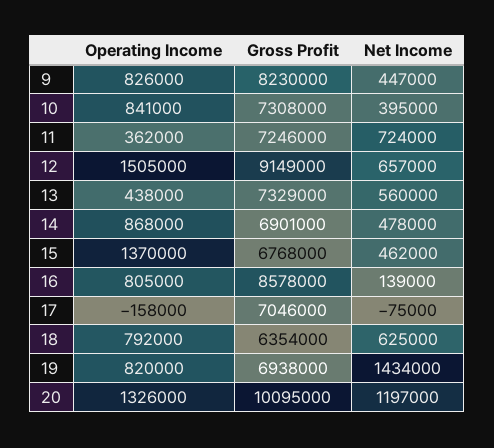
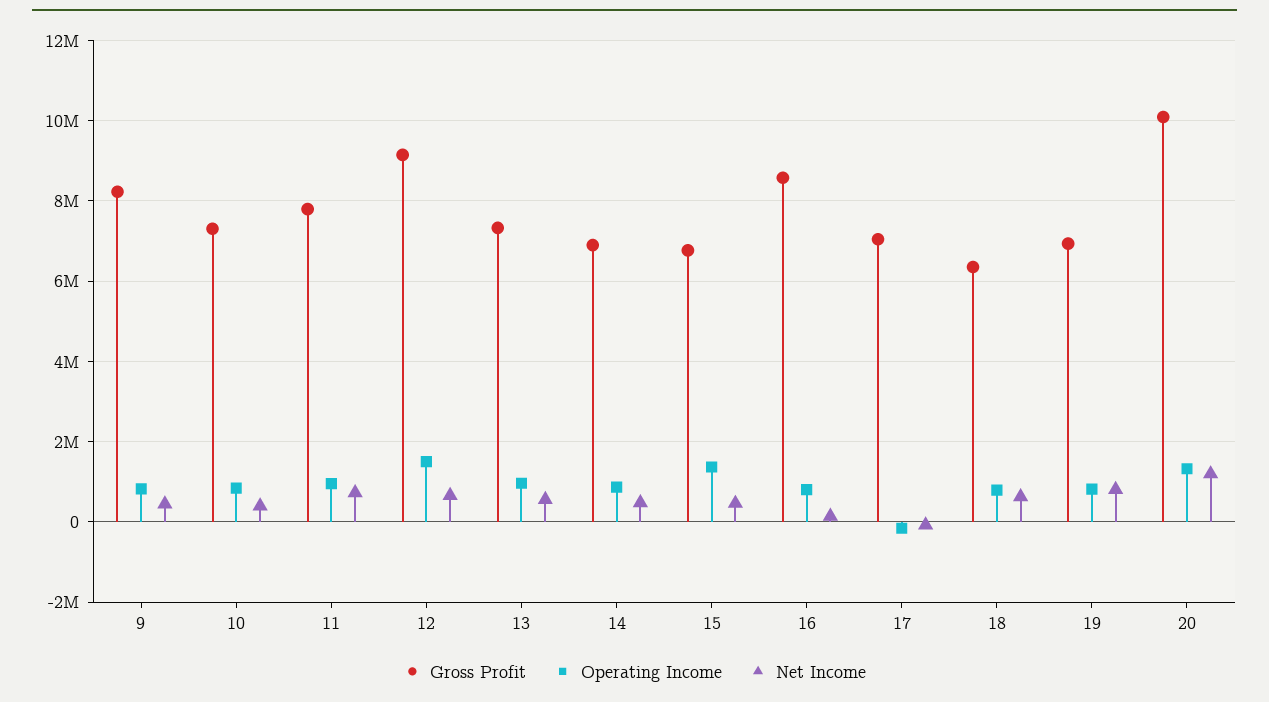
  {
    "Operating Income": {
      "9": 826000,
      "10": 841000,
-     "11": 362000,
+     "11": 1000000,
      "12": 1505000,
-     "13": 438000,
+     "13": 1000000,
      "14": 868000,
      "15": 1370000,
      "16": 805000,
      "17": -158000,
      "18": 792000,
      "19": 820000,
      "20": 1326000
    },
    "Gross Profit": {
      "9": 8230000,
      "10": 7308000,
-     "11": 7246000,
+     "11": 7800000,
      "12": 9149000,
      "13": 7329000,
      "14": 6901000,
      "15": 6768000,
      "16": 8578000,
      "17": 7046000,
      "18": 6354000,
      "19": 6938000,
      "20": 10095000
    },
    "Net Income": {
      "9": 447000,
      "10": 395000,
      "11": 724000,
      "12": 657000,
      "13": 560000,
      "14": 478000,
      "15": 462000,
      "16": 139000,
      "17": -75000,
      "18": 625000,
-     "19": 1434000,
+     "19": 800000,
      "20": 1197000
    }
  }

